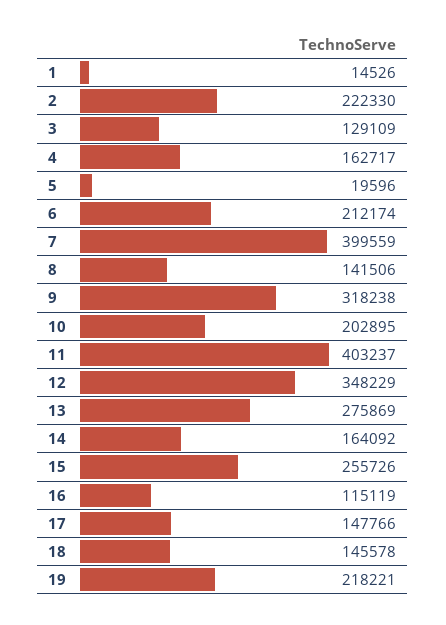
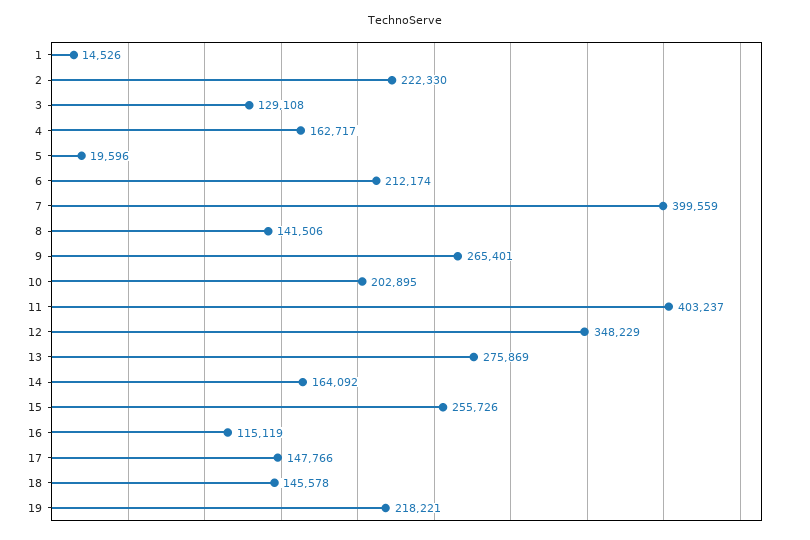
  {
    "1": 14526,
    "2": 222330,
-   "3": 129109,
+   "3": 129108,
    "4": 162717,
    "5": 19596,
    "6": 212174,
    "7": 399559,
    "8": 141506,
-   "9": 318238,
+   "9": 265401,
    "10": 202895,
    "11": 403237,
    "12": 348229,
    "13": 275869,
    "14": 164092,
    "15": 255726,
    "16": 115119,
    "17": 147766,
    "18": 145578,
    "19": 218221
  }

